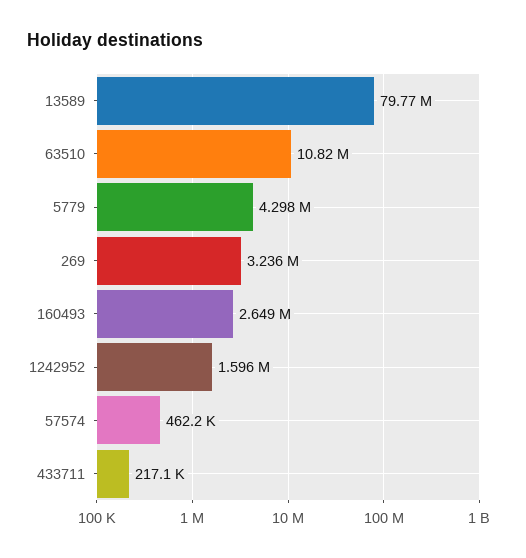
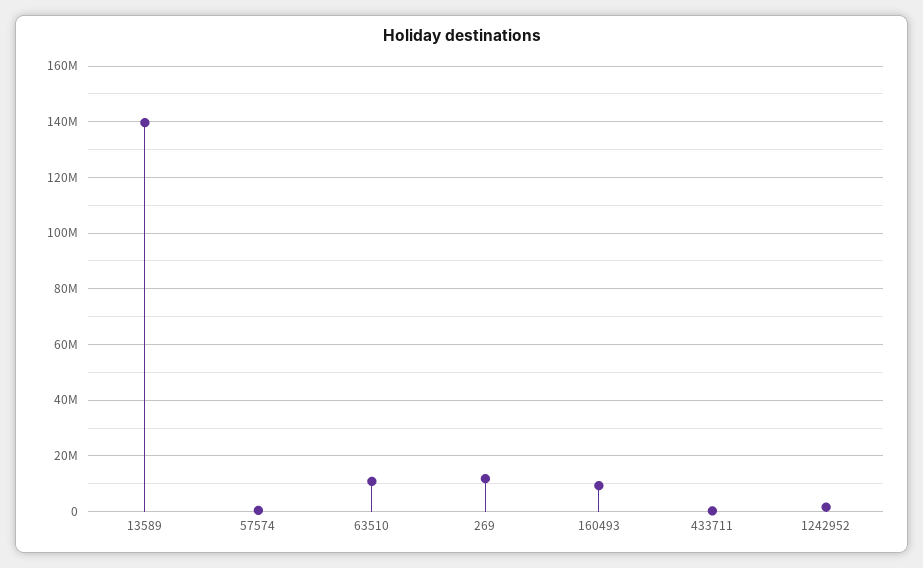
  {
-   "13589": 79770000,
+   "13589": 140000000,
    "63510": 10820000,
-   "5779": 4298000,
-   "269": 3236000,
+   "269": 12500000,
-   "160493": 2649000,
+   "160493": 10000000,
    "1242952": 1596000,
    "57574": 462200,
    "433711": 217100
  }

